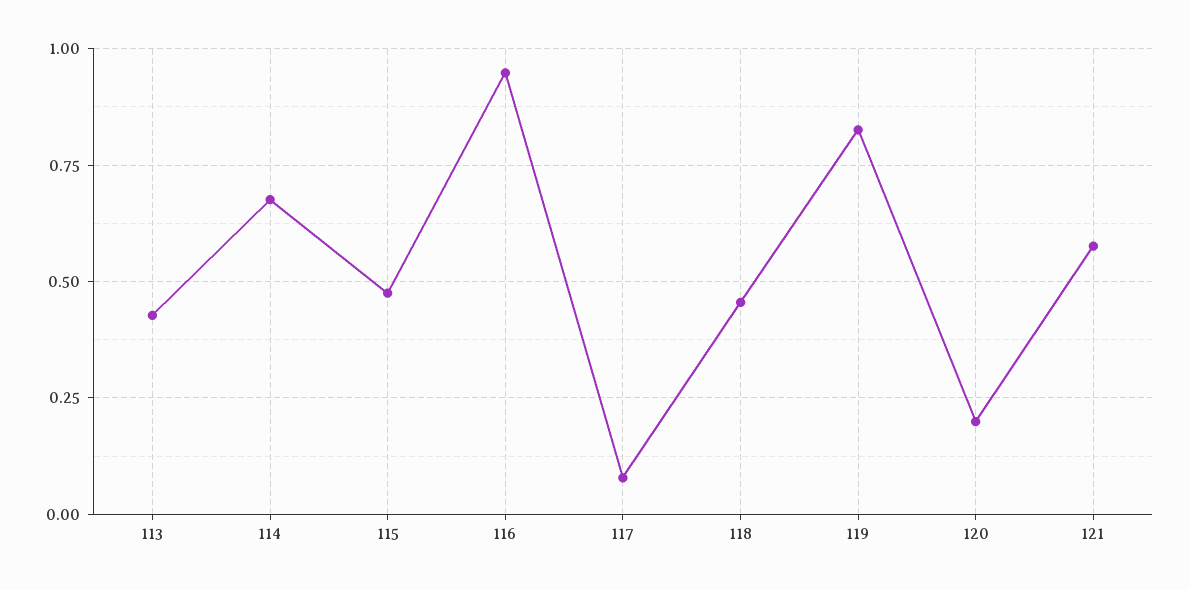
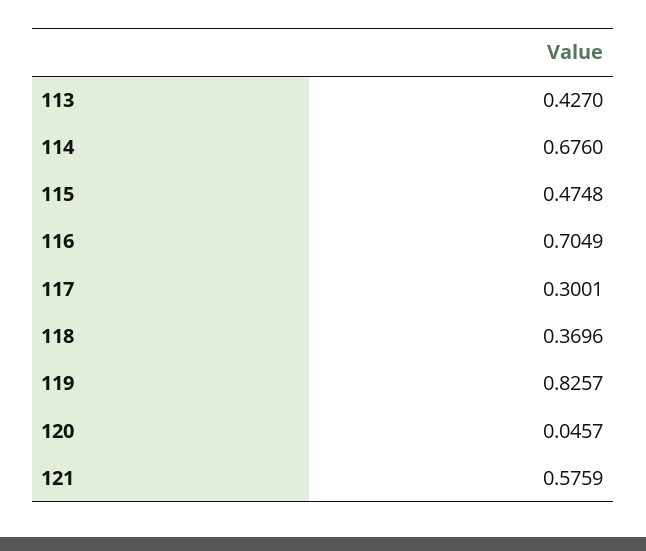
  {
    "113": 0.427,
    "114": 0.676,
    "115": 0.4748,
-   "116": 0.95,
+   "116": 0.7049,
-   "117": 0.075,
+   "117": 0.3001,
-   "118": 0.45,
+   "118": 0.3696,
    "119": 0.8257,
-   "120": 0.2,
+   "120": 0.0457,
    "121": 0.5759
  }

